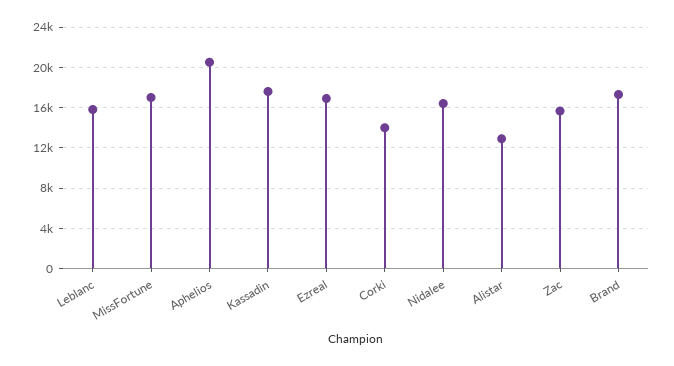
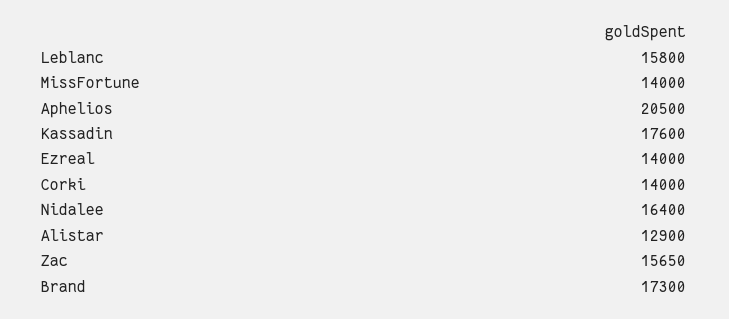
  {
    "Leblanc": 15800,
-   "MissFortune": 17000,
+   "MissFortune": 14000,
    "Aphelios": 20500,
    "Kassadin": 17600,
-   "Ezreal": 17000,
+   "Ezreal": 14000,
    "Corki": 14000,
    "Nidalee": 16400,
    "Alistar": 12900,
    "Zac": 15650,
    "Brand": 17300
  }

